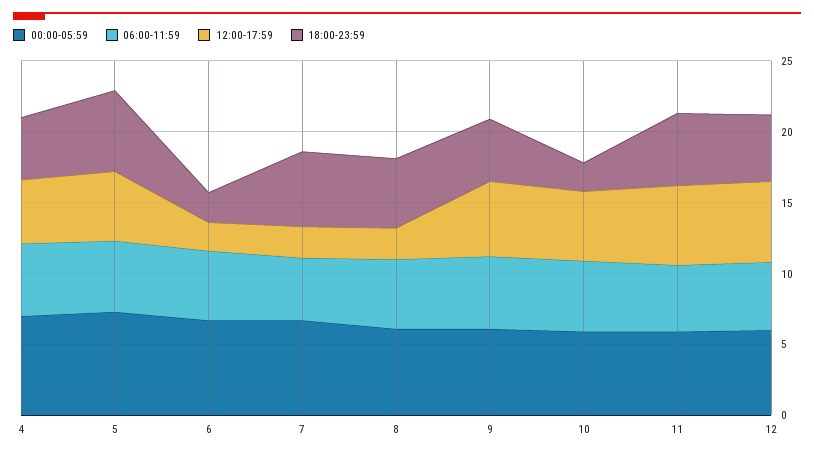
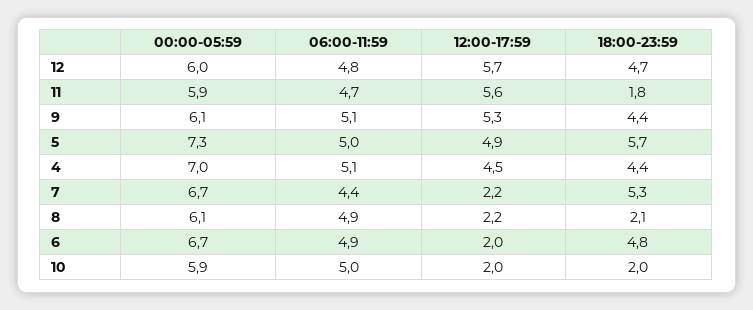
  {
    "00:00-05:59": {
      "4": 7,
      "5": 7.3,
      "6": 6.7,
      "7": 6.7,
      "8": 6.1,
      "9": 6.1,
      "10": 5.9,
      "11": 5.9,
      "12": 6
    },
    "06:00-11:59": {
      "4": 5.1,
      "5": 5,
      "6": 4.9,
      "7": 4.4,
      "8": 4.9,
      "9": 5.1,
      "10": 5,
      "11": 4.7,
      "12": 4.8
    },
    "12:00-17:59": {
      "4": 4.5,
      "5": 4.9,
      "6": 2,
      "7": 2.2,
      "8": 2.2,
      "9": 5.3,
-     "10": 5,
+     "10": 2,
      "11": 5.6,
      "12": 5.7
    },
    "18:00-23:59": {
      "4": 4.4,
      "5": 5.7,
-     "6": 2,
+     "6": 4.8,
      "7": 5.3,
-     "8": 5,
+     "8": 2.1,
      "9": 4.4,
      "10": 2,
-     "11": 5,
+     "11": 1.8,
      "12": 4.7
    }
  }

